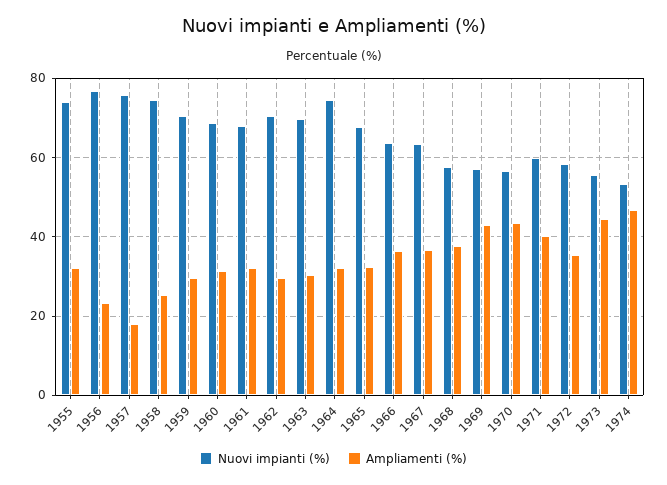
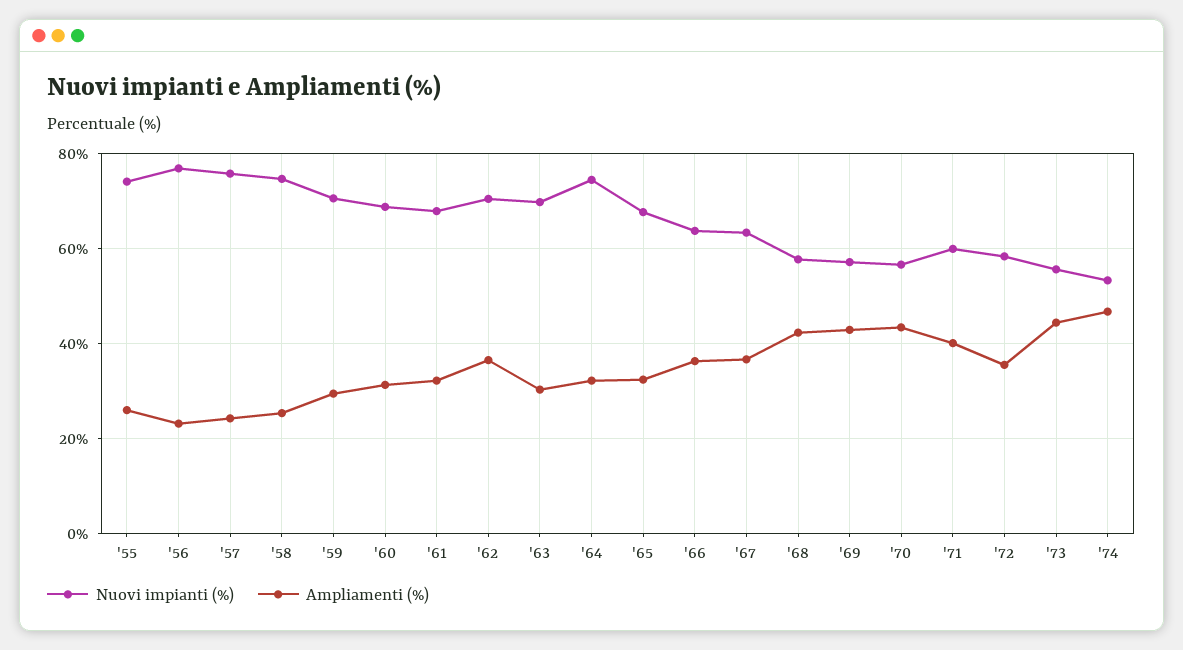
  {
    "Nuovi impianti (%)": {
      "1955": 74,
      "1956": 76,
      "1957": 76,
      "1958": 74,
      "1959": 70,
      "1960": 68,
      "1961": 68,
      "1962": 70,
      "1963": 70,
      "1964": 74,
      "1965": 68,
      "1966": 64,
      "1967": 64,
      "1968": 58,
      "1969": 58,
      "1970": 56,
      "1971": 60,
      "1972": 58,
      "1973": 56,
      "1974": 54
    },
    "Ampliamenti (%)": {
-     "1955": 32,
+     "1955": 26,
      "1956": 24,
-     "1957": 18,
+     "1957": 24,
      "1958": 26,
      "1959": 30,
      "1960": 32,
      "1961": 32,
-     "1962": 30,
+     "1962": 36,
      "1963": 30,
      "1964": 32,
      "1965": 32,
      "1966": 36,
      "1967": 36,
-     "1968": 38,
+     "1968": 42,
      "1969": 42,
      "1970": 44,
      "1971": 40,
      "1972": 36,
      "1973": 44,
      "1974": 46
    }
  }

